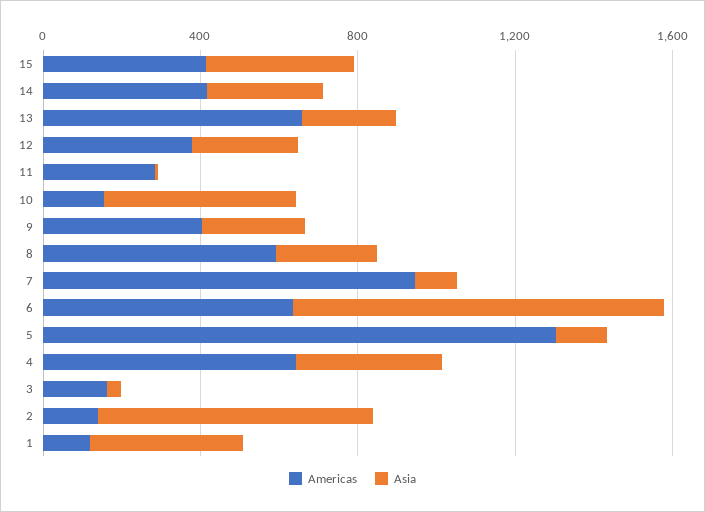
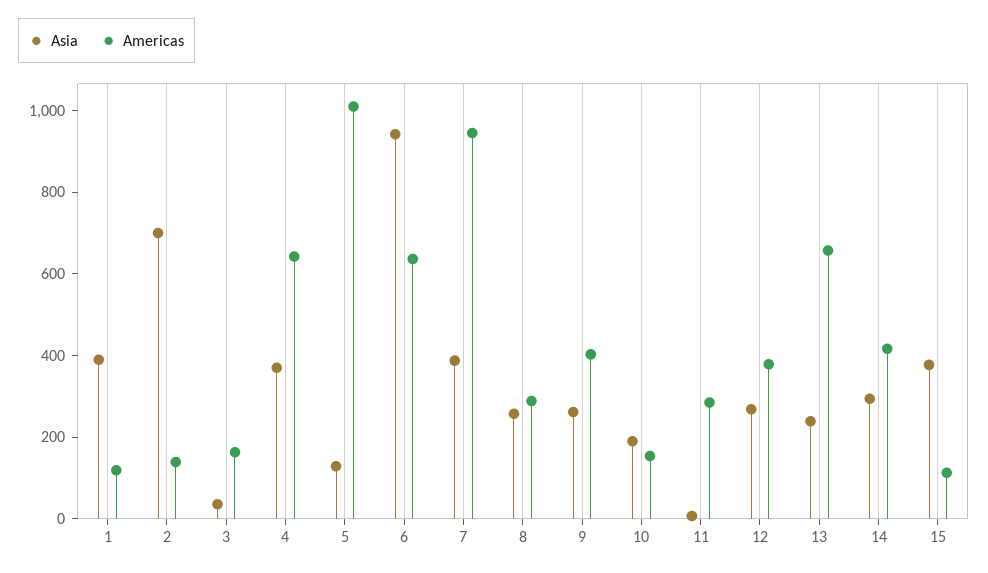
  {
    "Americas": {
-     "15": 400,
+     "15": 100,
      "14": 400,
      "13": 650,
      "12": 400,
      "11": 300,
      "10": 150,
      "9": 400,
-     "8": 600,
+     "8": 300,
      "7": 950,
      "6": 650,
-     "5": 1300,
+     "5": 1000,
      "4": 650,
      "3": 150,
      "2": 150,
      "1": 100
    },
    "Asia": {
      "15": 400,
      "14": 300,
      "13": 250,
      "12": 250,
      "11": 0,
-     "10": 500,
+     "10": 200,
      "9": 250,
      "8": 250,
-     "7": 100,
+     "7": 400,
      "6": 950,
      "5": 150,
      "4": 350,
      "3": 50,
      "2": 700,
      "1": 400
    }
  }

